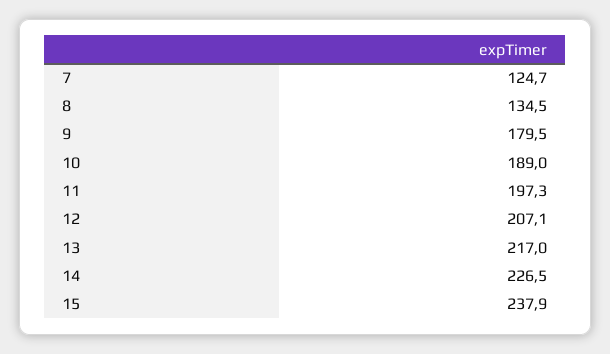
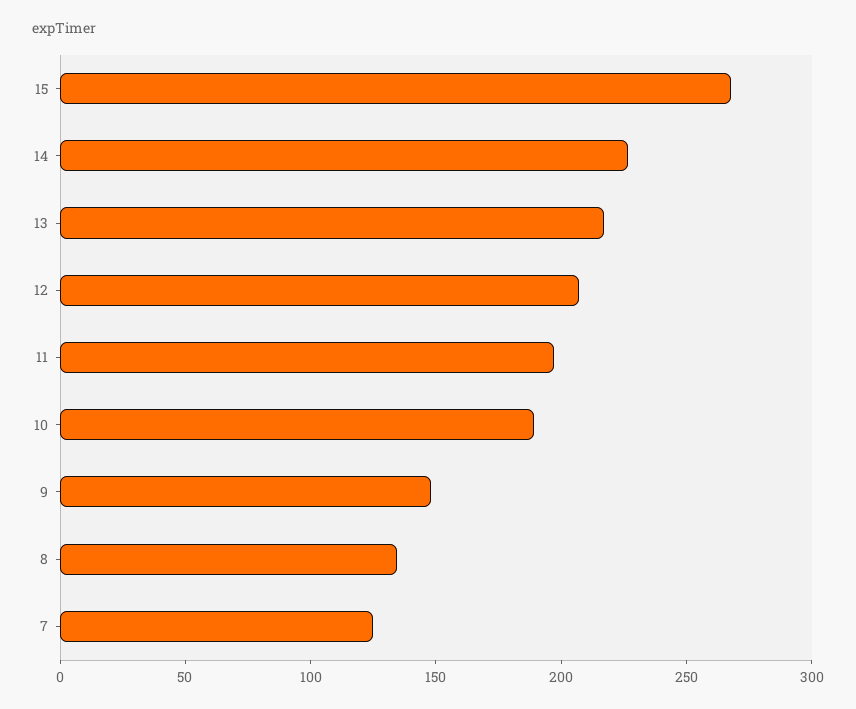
  {
    "7": 124.7,
    "8": 134.5,
-   "9": 179.5,
+   "9": 150,
    "10": 189,
    "11": 197.3,
    "12": 207.1,
    "13": 217,
    "14": 226.5,
-   "15": 237.9
+   "15": 270
  }

